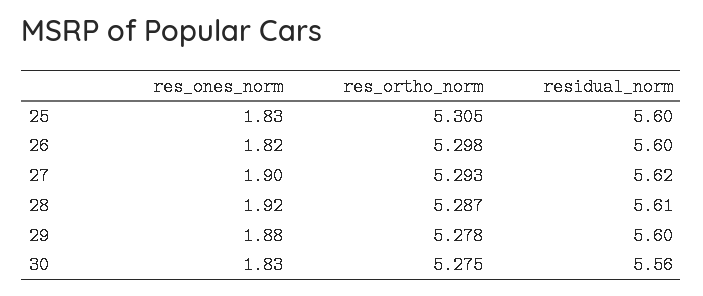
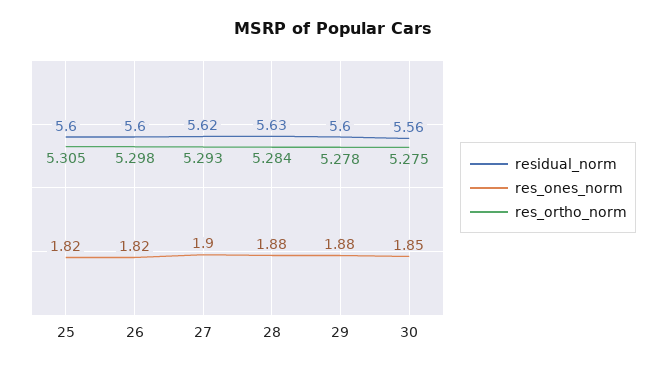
  {
    "res_ones_norm": {
-     "25": 1.83,
+     "25": 1.82,
      "26": 1.82,
      "27": 1.9,
-     "28": 1.92,
+     "28": 1.88,
      "29": 1.88,
-     "30": 1.83
+     "30": 1.85
    },
    "res_ortho_norm": {
      "25": 5.305,
      "26": 5.298,
      "27": 5.293,
-     "28": 5.287,
+     "28": 5.284,
      "29": 5.278,
      "30": 5.275
    },
    "residual_norm": {
      "25": 5.6,
      "26": 5.6,
      "27": 5.62,
-     "28": 5.61,
+     "28": 5.63,
      "29": 5.6,
      "30": 5.56
    }
  }

